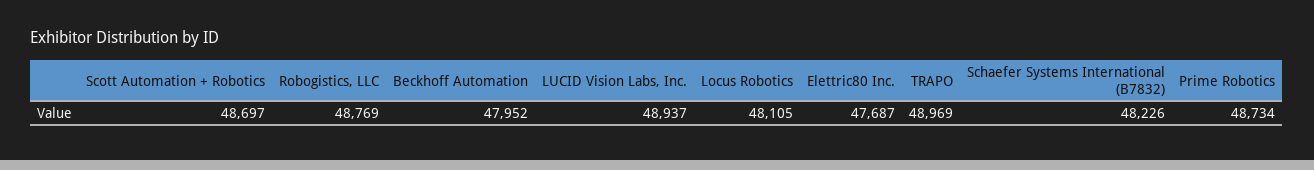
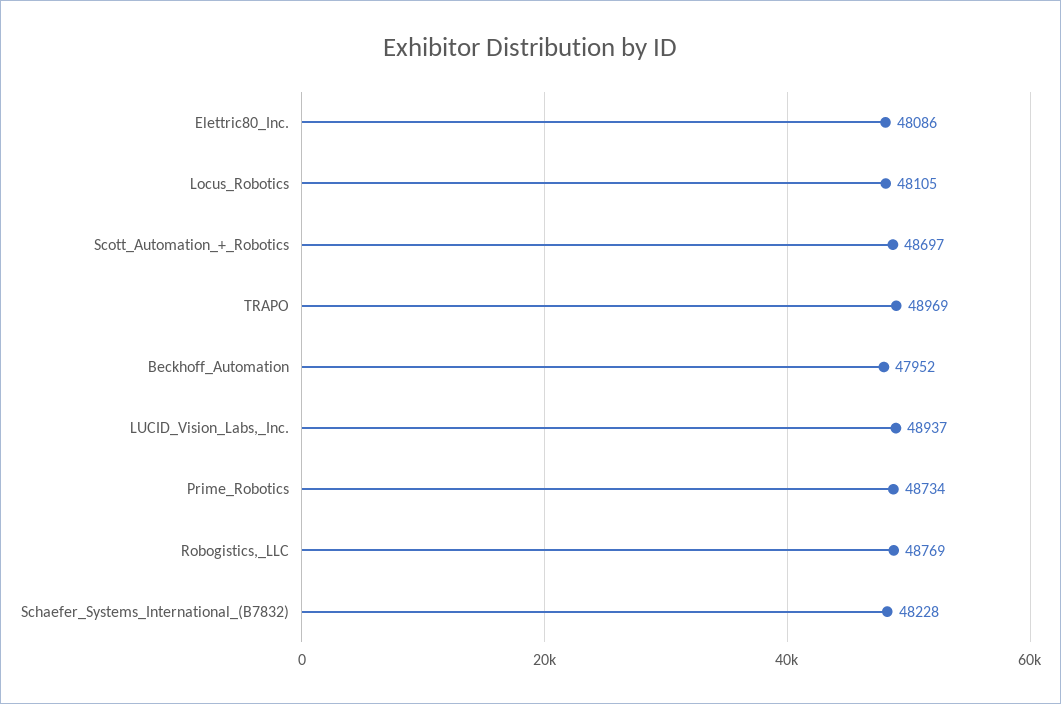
  {
    "Scott Automation + Robotics": 48697,
    "Robogistics, LLC": 48769,
    "Beckhoff Automation": 47952,
    "LUCID Vision Labs, Inc.": 48937,
    "Locus Robotics": 48105,
-   "Elettric80 Inc.": 47687,
+   "Elettric80 Inc.": 48086,
    "TRAPO": 48969,
-   "Schaefer Systems International (B7832)": 48226,
+   "Schaefer Systems International (B7832)": 48228,
    "Prime Robotics": 48734
  }

